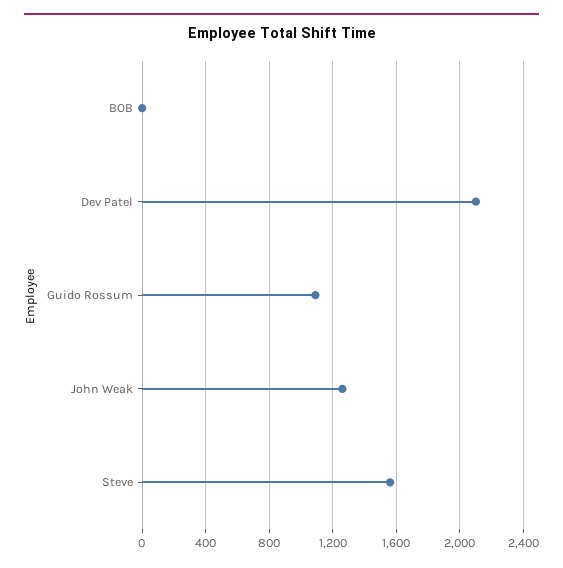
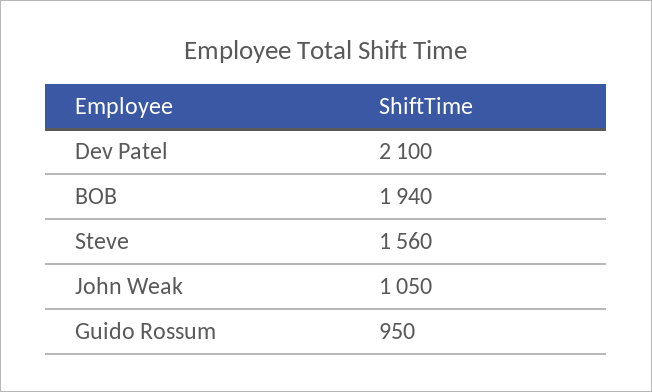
  {
-   "BOB": 0,
+   "BOB": 1940,
    "Dev Patel": 2100,
-   "Guido Rossum": 1100,
+   "Guido Rossum": 950,
-   "John Weak": 1250,
+   "John Weak": 1050,
    "Steve": 1560
  }

